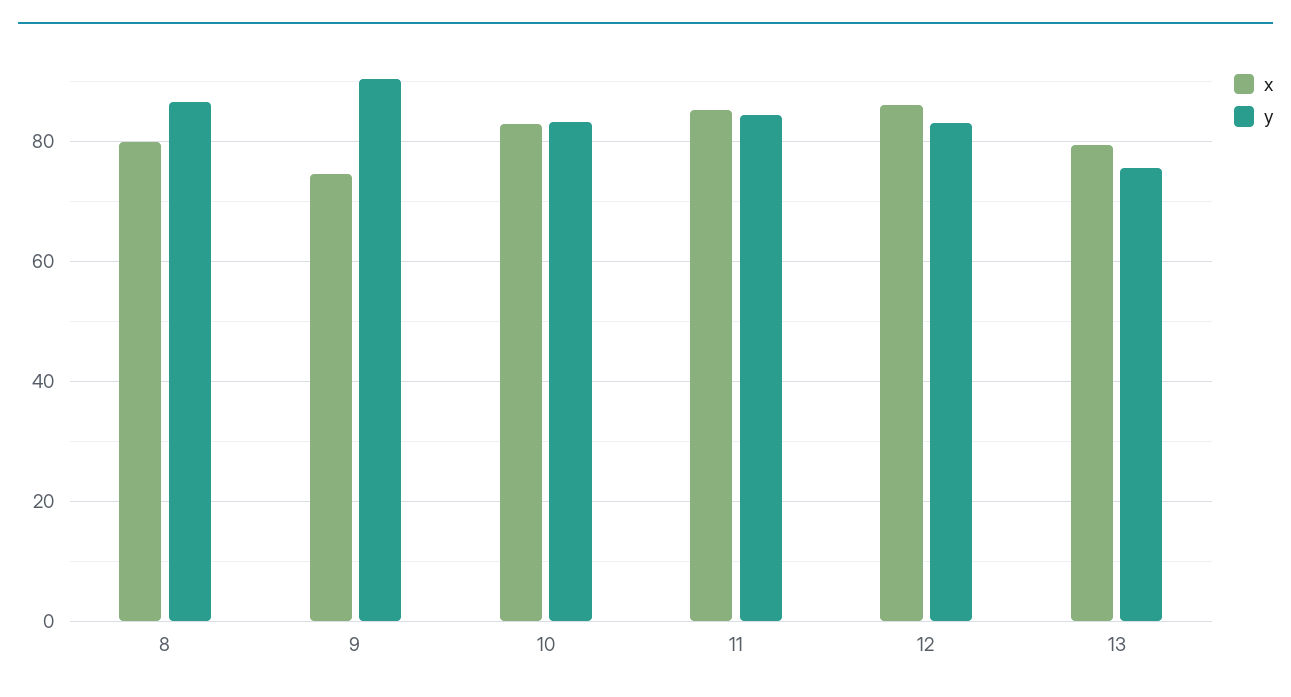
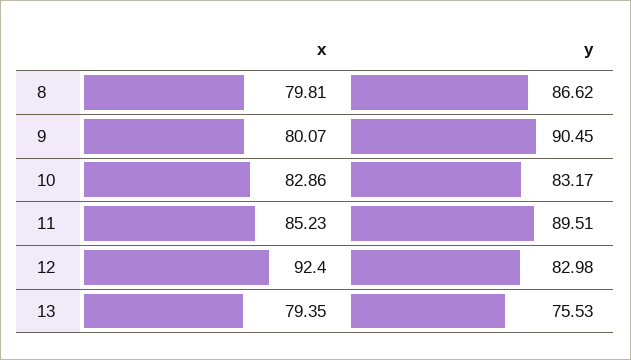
  {
    "x": {
      "8": 79.81,
-     "9": 74,
+     "9": 80.07,
      "10": 82.86,
      "11": 85.23,
-     "12": 86,
+     "12": 92.4,
      "13": 79.35
    },
    "y": {
      "8": 86.62,
      "9": 90.45,
      "10": 83.17,
-     "11": 84,
+     "11": 89.51,
      "12": 82.98,
      "13": 75.53
    }
  }

